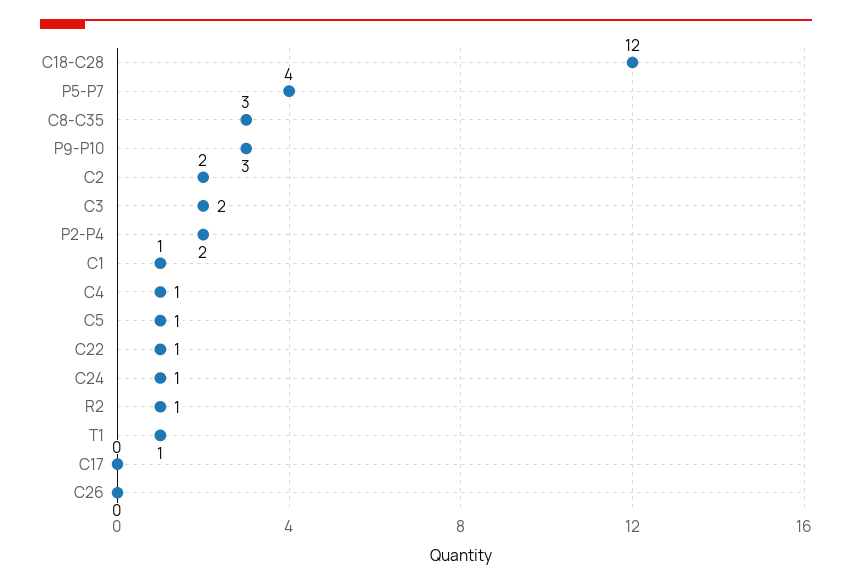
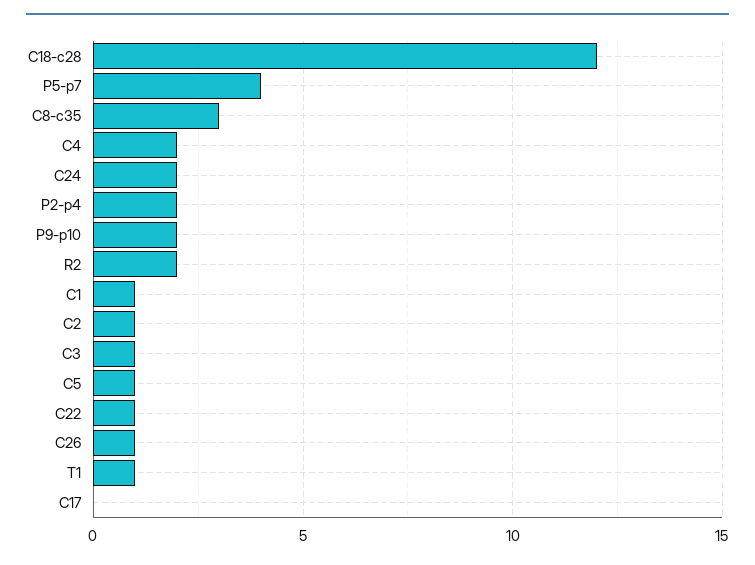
  {
    "C18-C28": 12,
    "P5-P7": 4,
    "C8-C35": 3,
-   "P9-P10": 3,
+   "P9-P10": 2,
-   "C2": 2,
+   "C2": 1,
-   "C3": 2,
+   "C3": 1,
    "P2-P4": 2,
    "C1": 1,
-   "C4": 1,
+   "C4": 2,
    "C5": 1,
    "C22": 1,
-   "C24": 1,
+   "C24": 2,
-   "R2": 1,
+   "R2": 2,
    "T1": 1,
    "C17": 0,
-   "C26": 0
+   "C26": 1
  }

